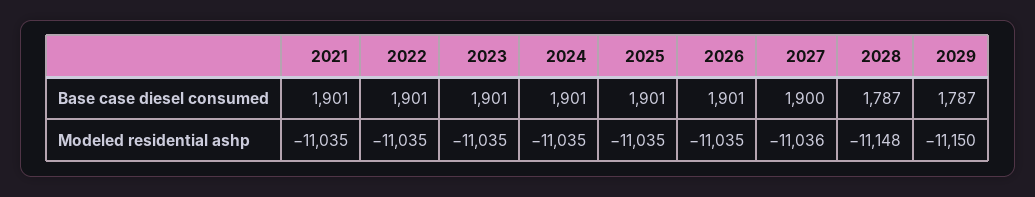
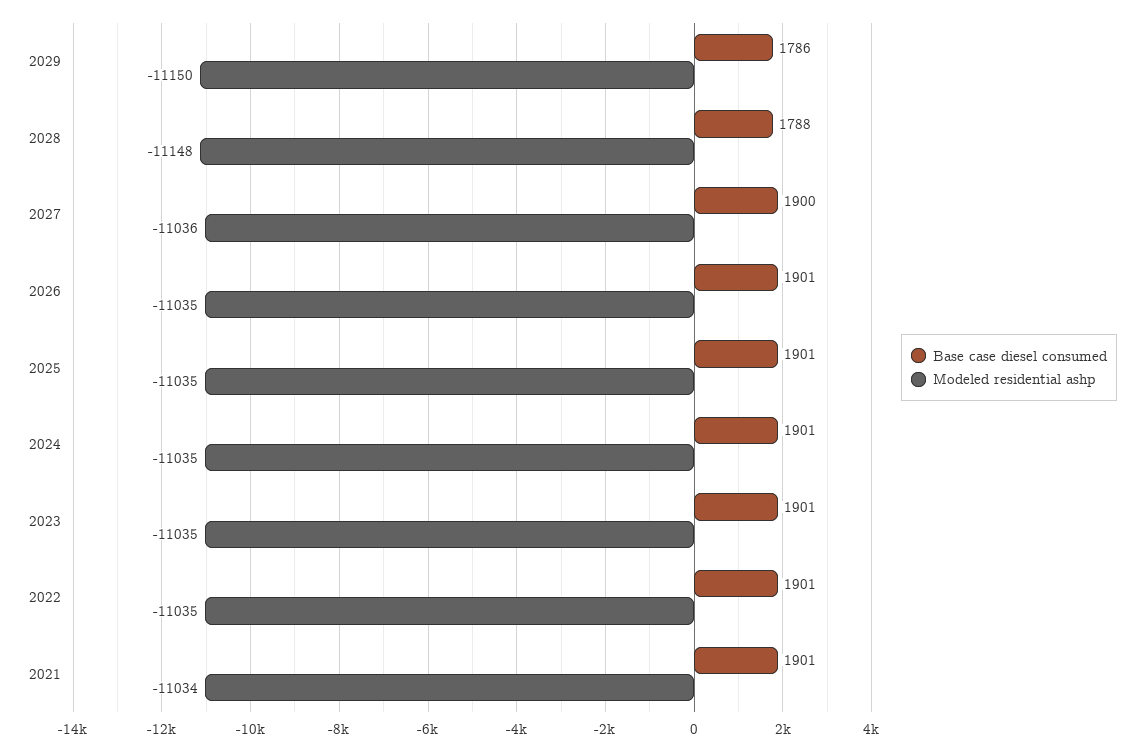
  {
    "Base case diesel consumed": {
      "2021": 1901,
      "2022": 1901,
      "2023": 1901,
      "2024": 1901,
      "2025": 1901,
      "2026": 1901,
      "2027": 1900,
-     "2028": 1787,
+     "2028": 1788,
-     "2029": 1787
+     "2029": 1786
    },
    "Modeled residential ashp": {
-     "2021": -11035,
+     "2021": -11034,
      "2022": -11035,
      "2023": -11035,
      "2024": -11035,
      "2025": -11035,
      "2026": -11035,
      "2027": -11036,
      "2028": -11148,
      "2029": -11150
    }
  }

